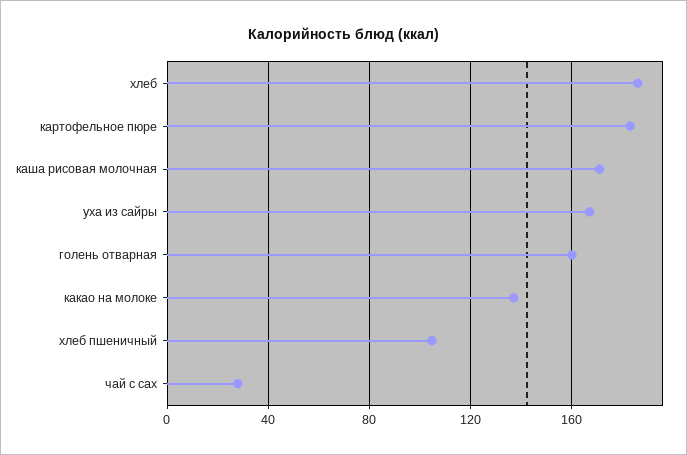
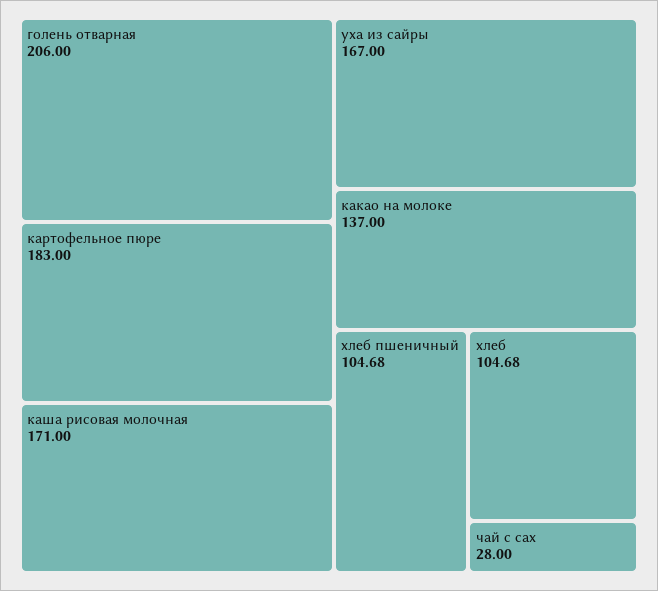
  {
-   "хлеб": 185,
+   "хлеб": 104.68,
    "картофельное пюре": 183,
    "каша рисовая молочная": 171,
    "уха из сайры": 167,
-   "голень отварная": 160,
+   "голень отварная": 206,
    "какао на молоке": 137,
    "хлеб пшеничный": 104.68,
    "чай с сах": 28
  }

